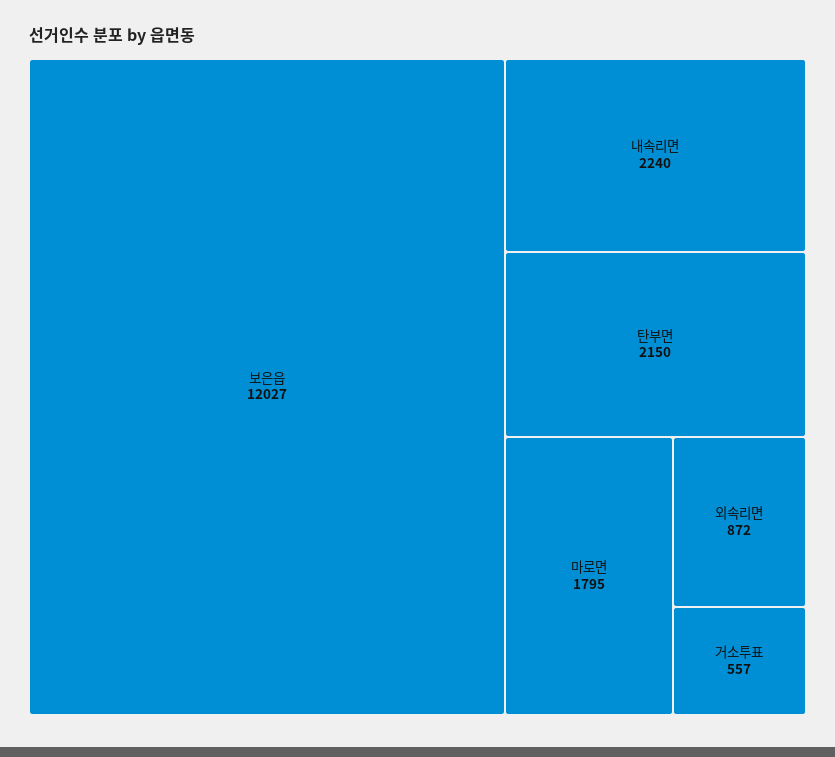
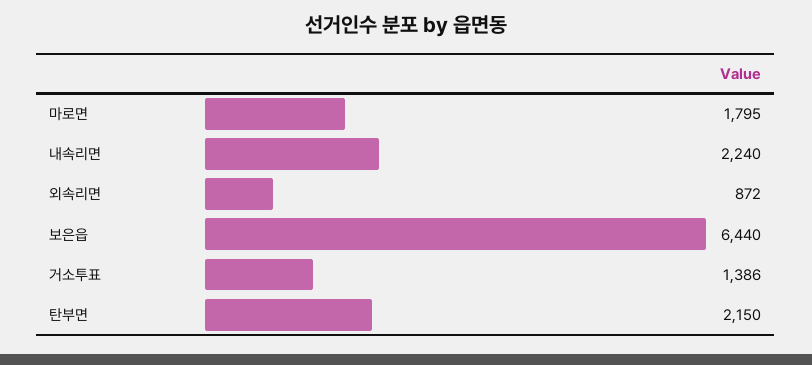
  {
-   "보은읍": 12027,
+   "보은읍": 6440,
    "내속리면": 2240,
    "탄부면": 2150,
    "마로면": 1795,
    "외속리면": 872,
-   "거소투표": 557
+   "거소투표": 1386
  }

